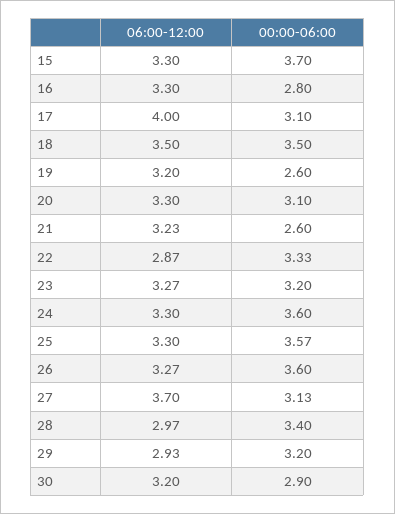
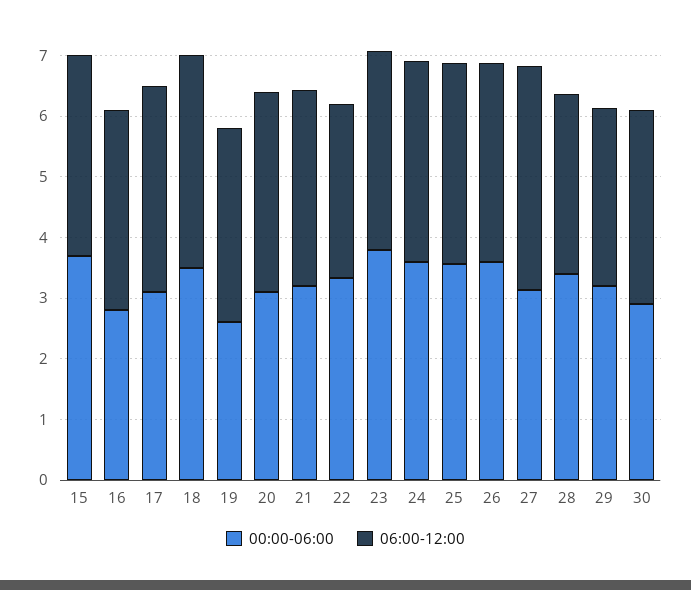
  {
    "06:00-12:00": {
      "15": 3.3,
      "16": 3.3,
-     "17": 4,
+     "17": 3.4,
      "18": 3.5,
      "19": 3.2,
      "20": 3.3,
      "21": 3.23,
      "22": 2.87,
      "23": 3.27,
      "24": 3.3,
      "25": 3.3,
      "26": 3.27,
      "27": 3.7,
      "28": 2.97,
      "29": 2.93,
      "30": 3.2
    },
    "00:00-06:00": {
      "15": 3.7,
      "16": 2.8,
      "17": 3.1,
      "18": 3.5,
      "19": 2.6,
      "20": 3.1,
-     "21": 2.6,
+     "21": 3.2,
      "22": 3.33,
-     "23": 3.2,
+     "23": 3.8,
      "24": 3.6,
      "25": 3.57,
      "26": 3.6,
      "27": 3.13,
      "28": 3.4,
      "29": 3.2,
      "30": 2.9
    }
  }

